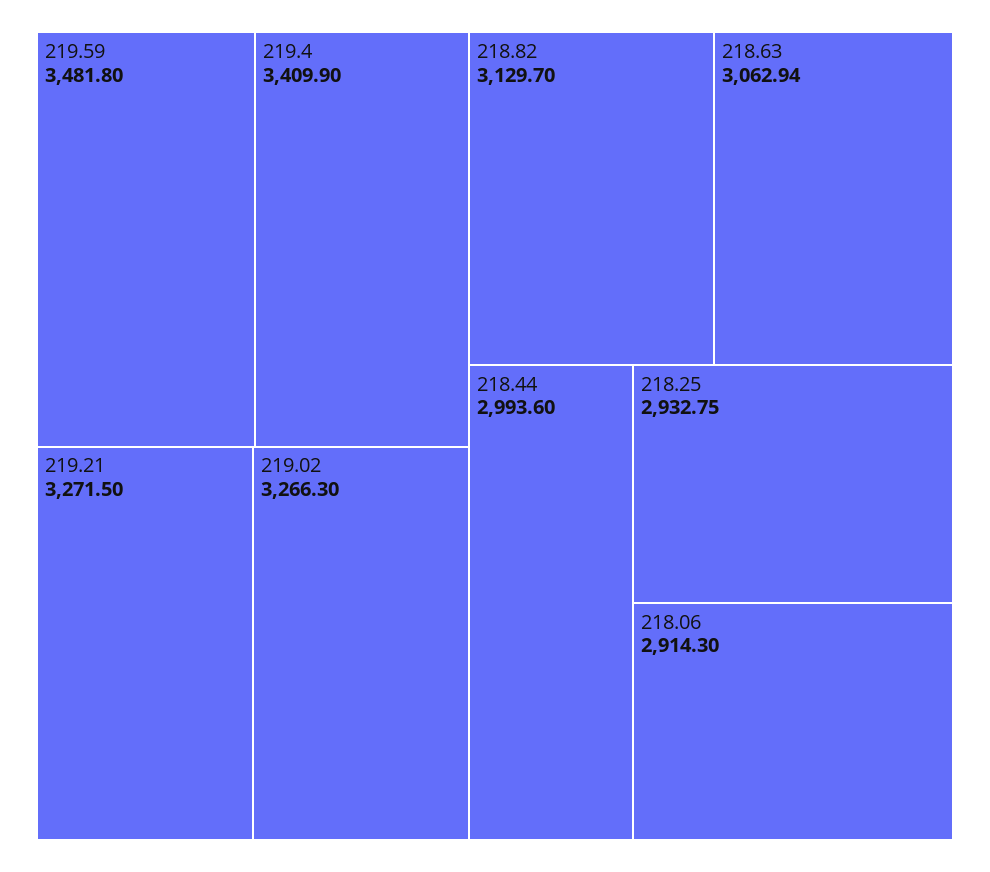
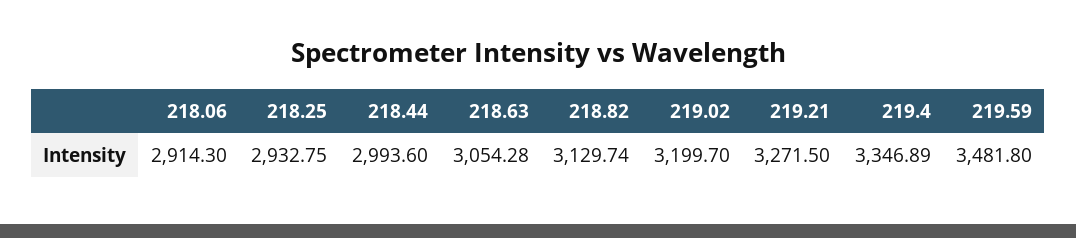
  {
    "219.59": 3481.8,
-   "219.4": 3409.9,
+   "219.4": 3346.89,
    "219.21": 3271.5,
-   "219.02": 3266.3,
+   "219.02": 3199.7,
-   "218.82": 3129.7,
+   "218.82": 3129.74,
-   "218.63": 3062.94,
+   "218.63": 3054.28,
    "218.44": 2993.6,
    "218.25": 2932.75,
    "218.06": 2914.3
  }

